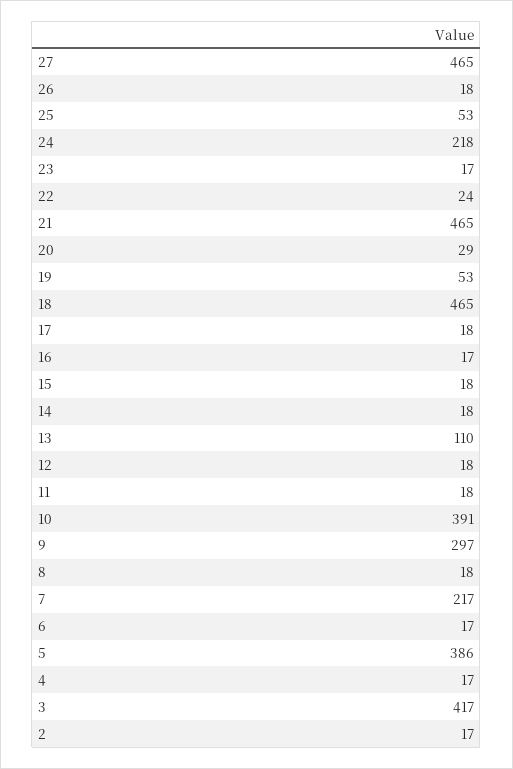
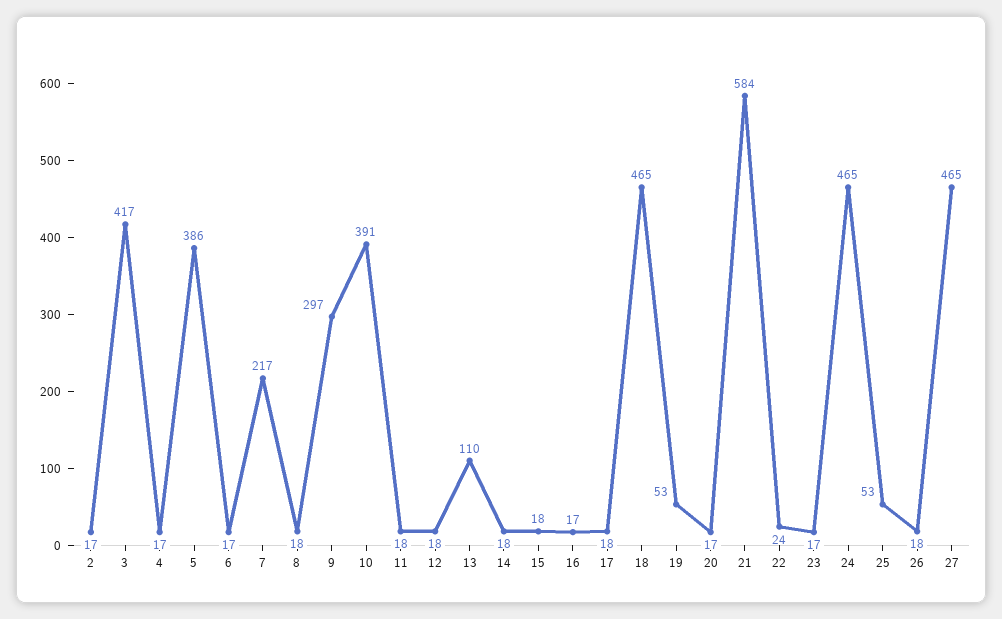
  {
    "27": 465,
    "26": 18,
    "25": 53,
-   "24": 218,
+   "24": 465,
    "23": 17,
    "22": 24,
-   "21": 465,
+   "21": 584,
-   "20": 29,
+   "20": 17,
    "19": 53,
    "18": 465,
    "17": 18,
    "16": 17,
    "15": 18,
    "14": 18,
    "13": 110,
    "12": 18,
    "11": 18,
    "10": 391,
    "9": 297,
    "8": 18,
    "7": 217,
    "6": 17,
    "5": 386,
    "4": 17,
    "3": 417,
    "2": 17
  }

